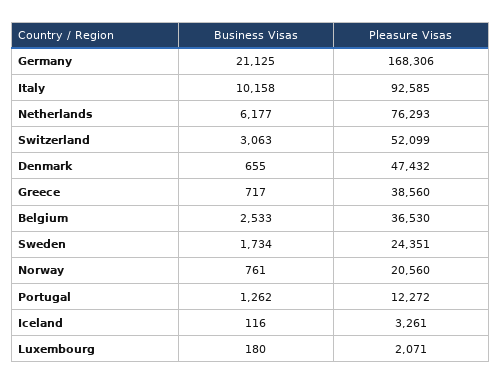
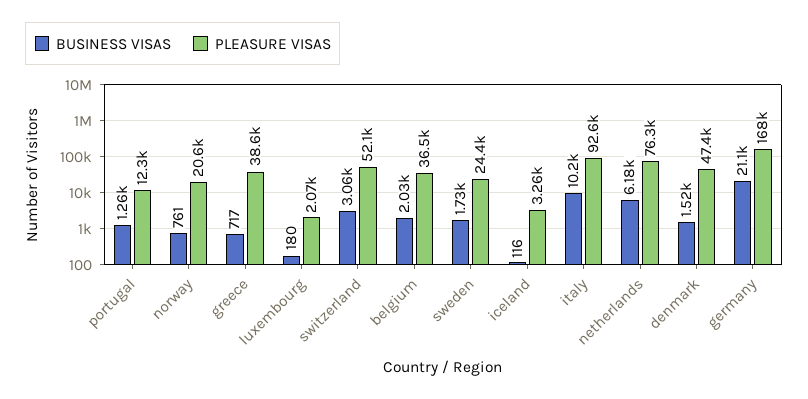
  {
    "Business Visas": {
      "Germany": 21125,
      "Italy": 10158,
      "Netherlands": 6177,
      "Switzerland": 3063,
-     "Denmark": 655,
+     "Denmark": 1520,
      "Greece": 717,
-     "Belgium": 2533,
+     "Belgium": 2030,
      "Sweden": 1734,
      "Norway": 761,
      "Portugal": 1262,
      "Iceland": 116,
      "Luxembourg": 180
    },
    "Pleasure Visas": {
      "Germany": 168306,
      "Italy": 92585,
      "Netherlands": 76293,
      "Switzerland": 52099,
      "Denmark": 47432,
      "Greece": 38560,
      "Belgium": 36530,
      "Sweden": 24351,
      "Norway": 20560,
      "Portugal": 12272,
      "Iceland": 3261,
      "Luxembourg": 2071
    }
  }

